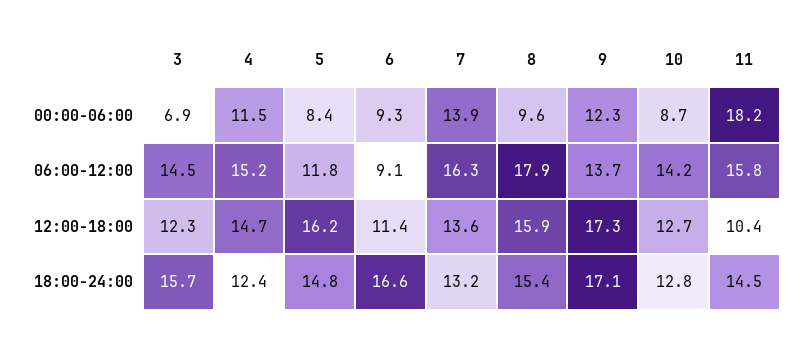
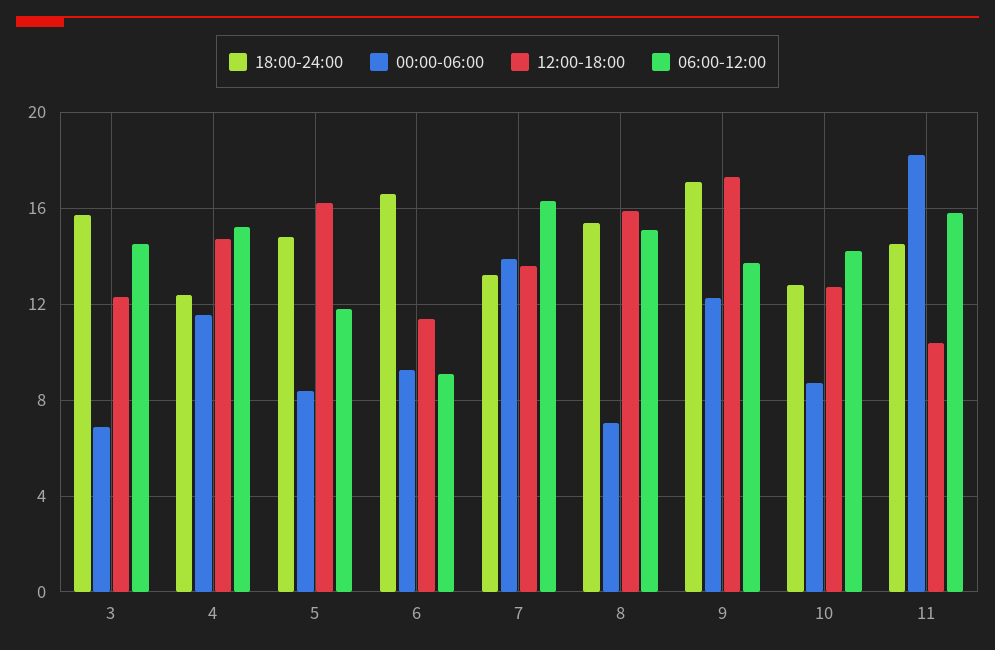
  {
    "00:00-06:00": {
      "3": 6.9,
      "4": 11.5,
      "5": 8.4,
      "6": 9.3,
      "7": 13.9,
-     "8": 9.6,
+     "8": 7,
      "9": 12.3,
      "10": 8.7,
      "11": 18.2
    },
    "06:00-12:00": {
      "3": 14.5,
      "4": 15.2,
      "5": 11.8,
      "6": 9.1,
      "7": 16.3,
-     "8": 17.9,
+     "8": 15,
      "9": 13.7,
      "10": 14.2,
      "11": 15.8
    },
    "12:00-18:00": {
      "3": 12.3,
      "4": 14.7,
      "5": 16.2,
      "6": 11.4,
      "7": 13.6,
      "8": 15.9,
      "9": 17.3,
      "10": 12.7,
      "11": 10.4
    },
    "18:00-24:00": {
      "3": 15.7,
      "4": 12.4,
      "5": 14.8,
      "6": 16.6,
      "7": 13.2,
      "8": 15.4,
      "9": 17.1,
      "10": 12.8,
      "11": 14.5
    }
  }

